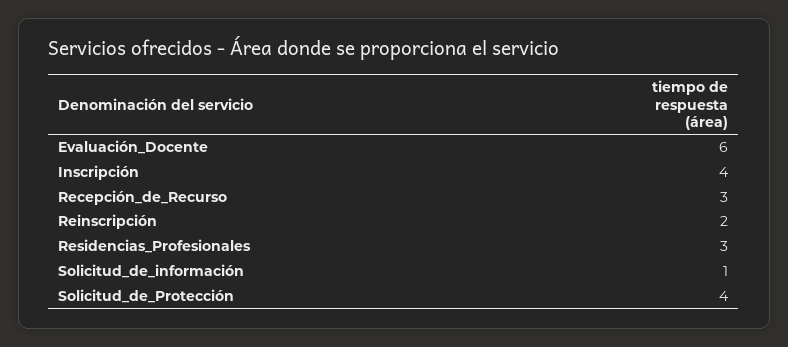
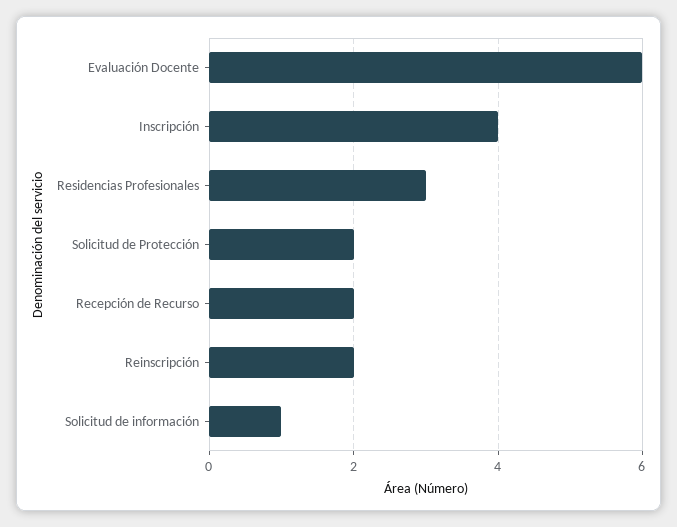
  {
    "Evaluación_Docente": 6,
    "Inscripción": 4,
-   "Recepción_de_Recurso": 3,
+   "Recepción_de_Recurso": 2,
    "Reinscripción": 2,
    "Residencias_Profesionales": 3,
    "Solicitud_de_información": 1,
-   "Solicitud_de_Protección": 4
+   "Solicitud_de_Protección": 2
  }

